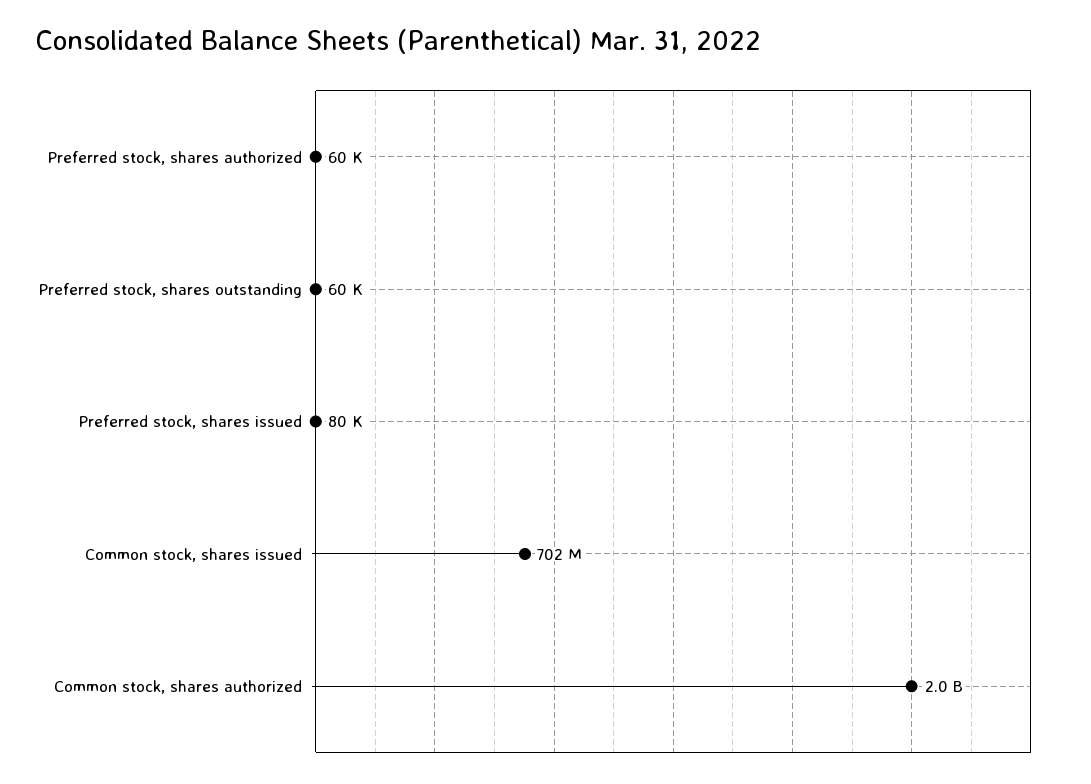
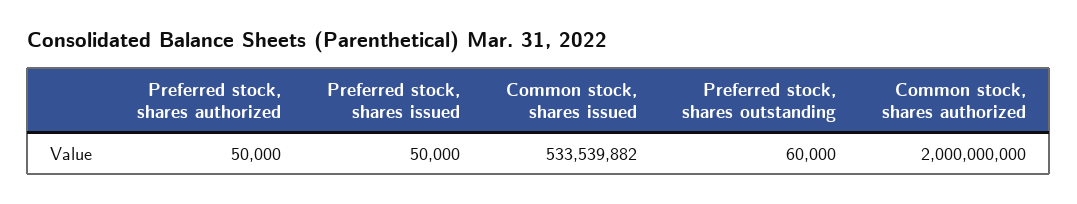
  {
-   "Preferred stock, shares authorized": 60000,
+   "Preferred stock, shares authorized": 50000,
    "Preferred stock, shares outstanding": 60000,
-   "Preferred stock, shares issued": 80000,
+   "Preferred stock, shares issued": 50000,
-   "Common stock, shares issued": 702000000,
+   "Common stock, shares issued": 533539882,
    "Common stock, shares authorized": 2000000000
  }

